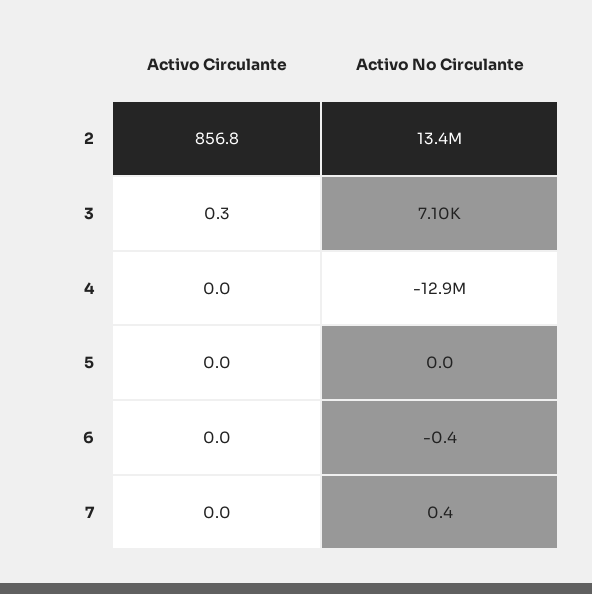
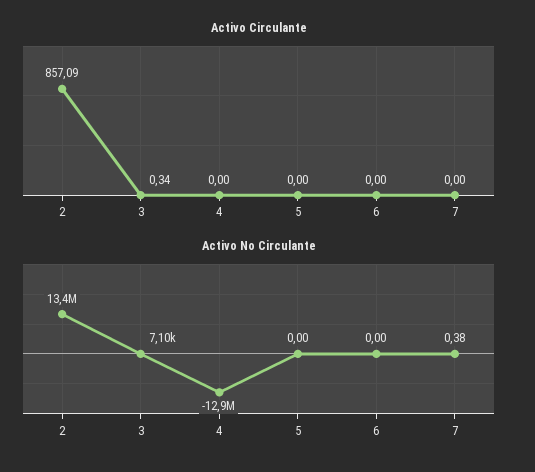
  {
    "Activo Circulante": {
-     "2": 856.8,
+     "2": 857.09,
      "3": 0.34,
      "4": 0,
      "5": 0,
      "6": 0,
      "7": 0
    },
    "Activo No Circulante": {
      "2": 13400000,
      "3": 7100,
      "4": -12900000,
      "5": 0,
-     "6": -0.4,
+     "6": 0,
      "7": 0.38
    }
  }

